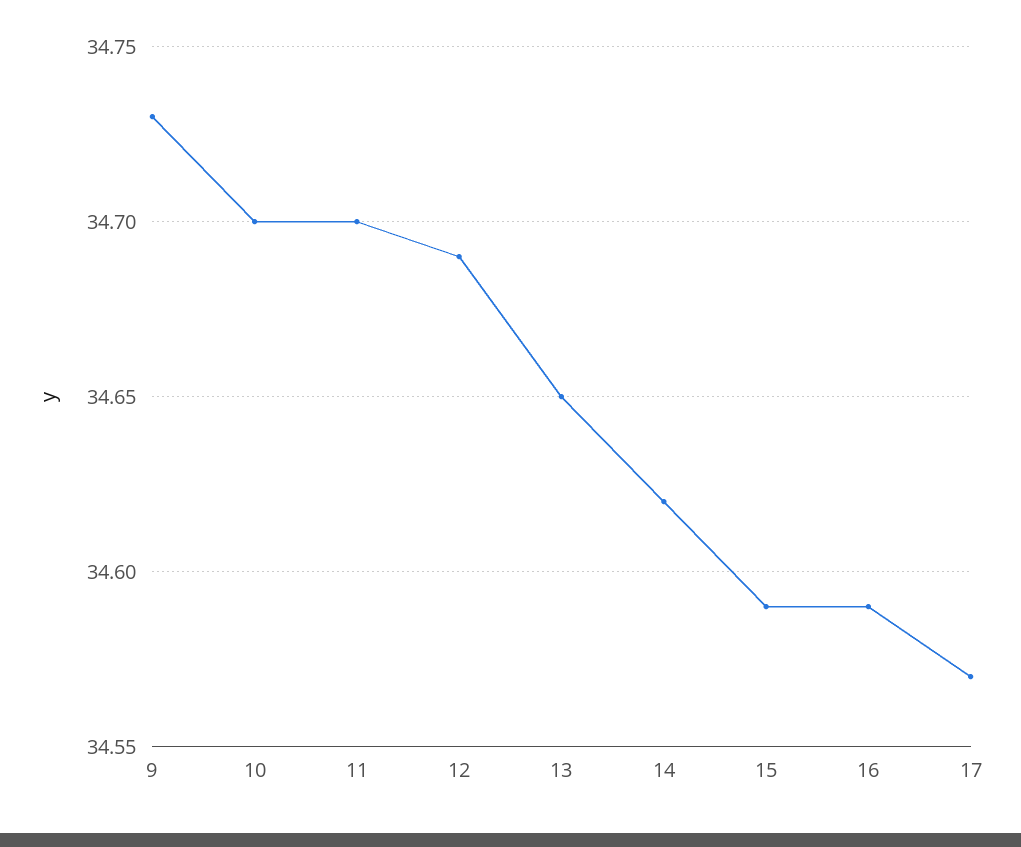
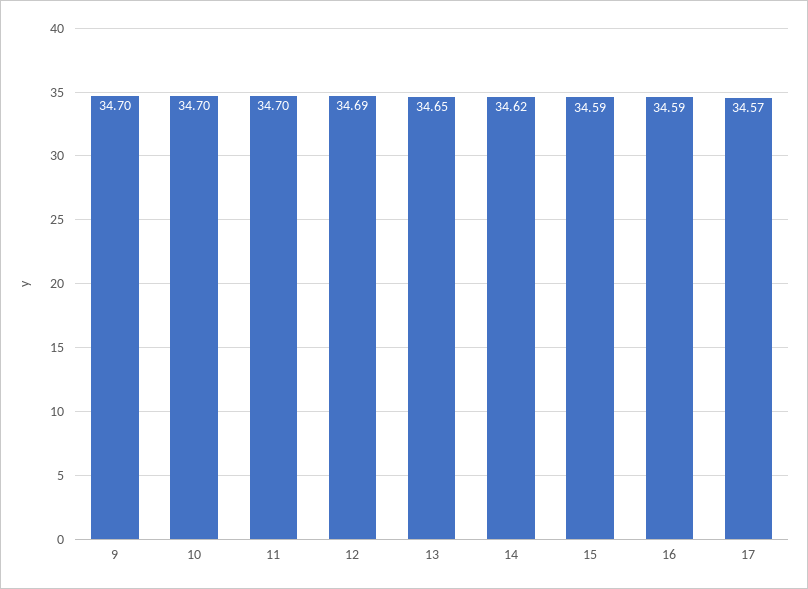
  {
-   "9": 34.73,
+   "9": 34.7,
    "10": 34.7,
    "11": 34.7,
    "12": 34.69,
    "13": 34.65,
    "14": 34.62,
    "15": 34.59,
    "16": 34.59,
    "17": 34.57
  }

